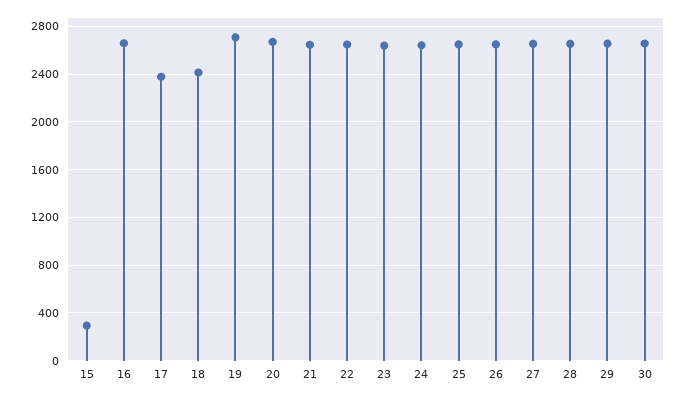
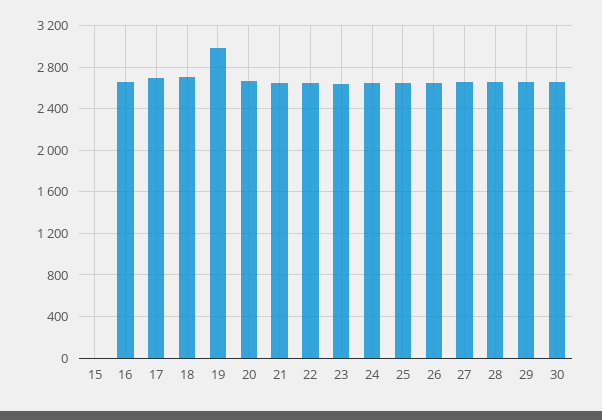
  {
-   "15": 300,
+   "15": 0,
    "16": 2700,
-   "17": 2400,
+   "17": 2700,
-   "18": 2400,
+   "18": 2700,
-   "19": 2700,
+   "19": 3000,
    "20": 2700,
    "21": 2600,
    "22": 2600,
    "23": 2600,
    "24": 2600,
    "25": 2700,
    "26": 2600,
    "27": 2700,
    "28": 2700,
    "29": 2700,
    "30": 2700
  }

